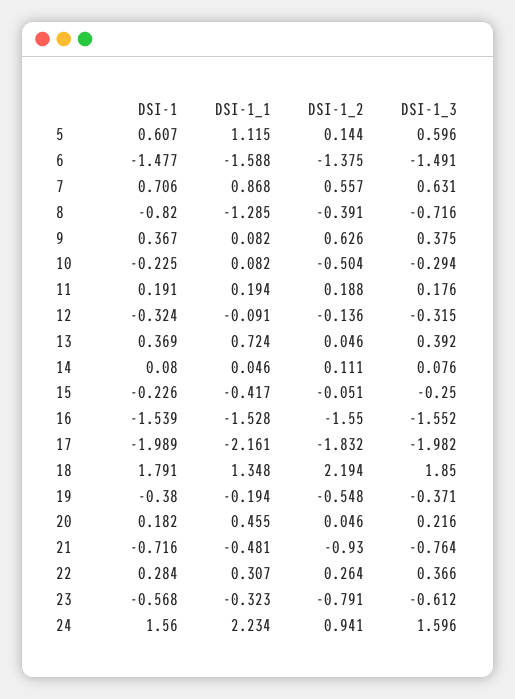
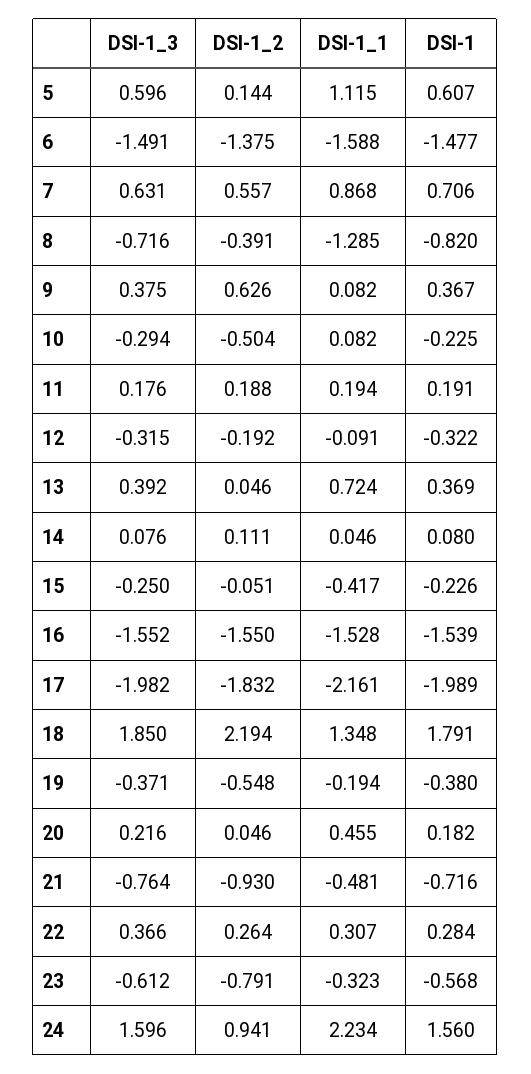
  {
    "DSI-1": {
      "5": 0.607,
      "6": -1.477,
      "7": 0.706,
      "8": -0.82,
      "9": 0.367,
      "10": -0.225,
      "11": 0.191,
-     "12": -0.324,
+     "12": -0.322,
      "13": 0.369,
      "14": 0.08,
      "15": -0.226,
      "16": -1.539,
      "17": -1.989,
      "18": 1.791,
      "19": -0.38,
      "20": 0.182,
      "21": -0.716,
      "22": 0.284,
      "23": -0.568,
      "24": 1.56
    },
    "DSI-1_1": {
      "5": 1.115,
      "6": -1.588,
      "7": 0.868,
      "8": -1.285,
      "9": 0.082,
      "10": 0.082,
      "11": 0.194,
      "12": -0.091,
      "13": 0.724,
      "14": 0.046,
      "15": -0.417,
      "16": -1.528,
      "17": -2.161,
      "18": 1.348,
      "19": -0.194,
      "20": 0.455,
      "21": -0.481,
      "22": 0.307,
      "23": -0.323,
      "24": 2.234
    },
    "DSI-1_2": {
      "5": 0.144,
      "6": -1.375,
      "7": 0.557,
      "8": -0.391,
      "9": 0.626,
      "10": -0.504,
      "11": 0.188,
-     "12": -0.136,
+     "12": -0.192,
      "13": 0.046,
      "14": 0.111,
      "15": -0.051,
      "16": -1.55,
      "17": -1.832,
      "18": 2.194,
      "19": -0.548,
      "20": 0.046,
      "21": -0.93,
      "22": 0.264,
      "23": -0.791,
      "24": 0.941
    },
    "DSI-1_3": {
      "5": 0.596,
      "6": -1.491,
      "7": 0.631,
      "8": -0.716,
      "9": 0.375,
      "10": -0.294,
      "11": 0.176,
      "12": -0.315,
      "13": 0.392,
      "14": 0.076,
      "15": -0.25,
      "16": -1.552,
      "17": -1.982,
      "18": 1.85,
      "19": -0.371,
      "20": 0.216,
      "21": -0.764,
      "22": 0.366,
      "23": -0.612,
      "24": 1.596
    }
  }

